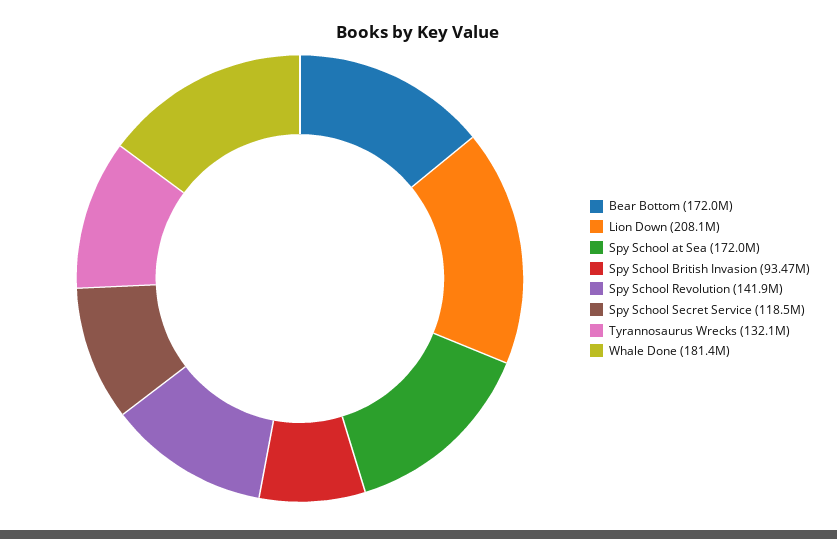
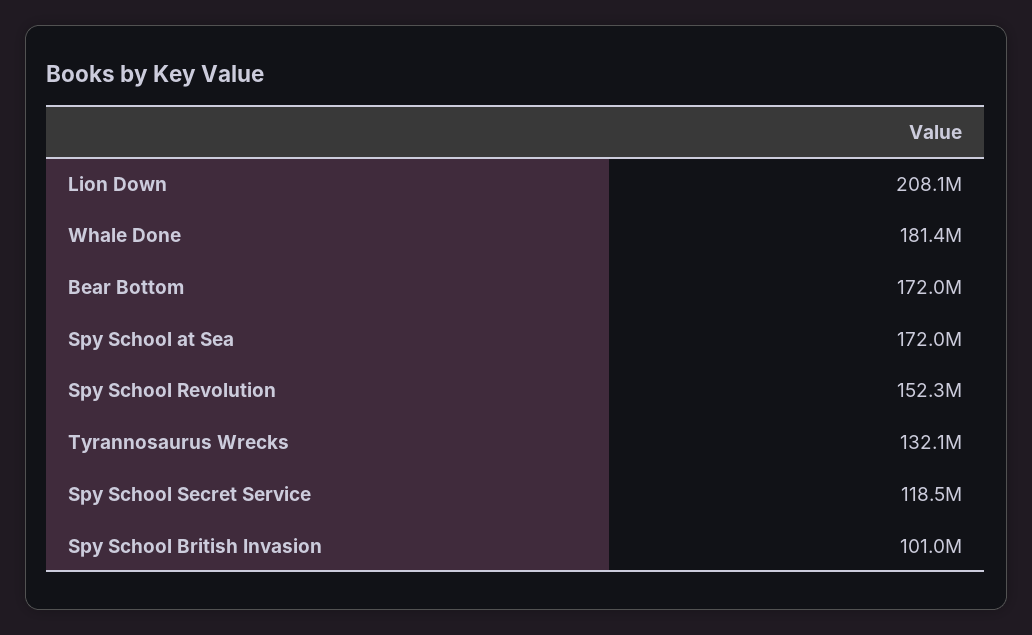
  {
    "Bear Bottom": 172000000,
    "Lion Down": 208100000,
    "Spy School at Sea": 172000000,
-   "Spy School British Invasion": 93470000,
+   "Spy School British Invasion": 101000000,
-   "Spy School Revolution": 141900000,
+   "Spy School Revolution": 152300000,
    "Spy School Secret Service": 118500000,
    "Tyrannosaurus Wrecks": 132100000,
    "Whale Done": 181400000
  }

